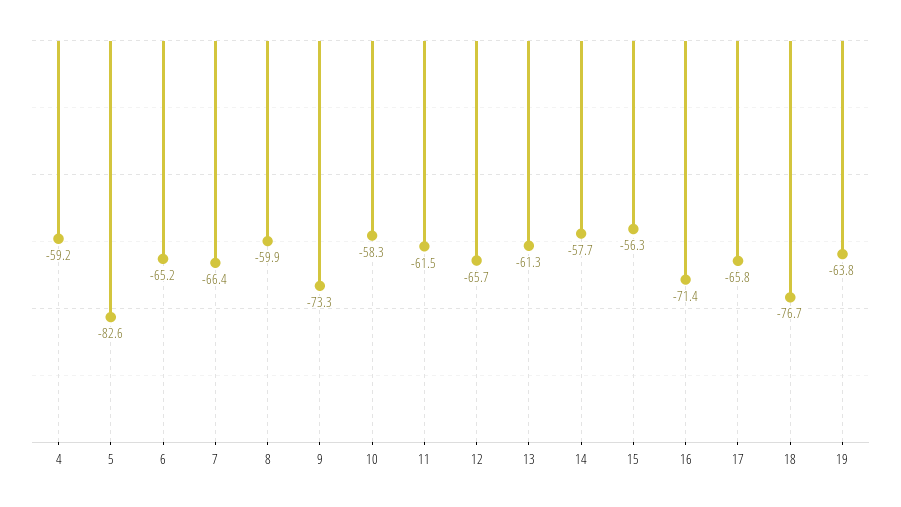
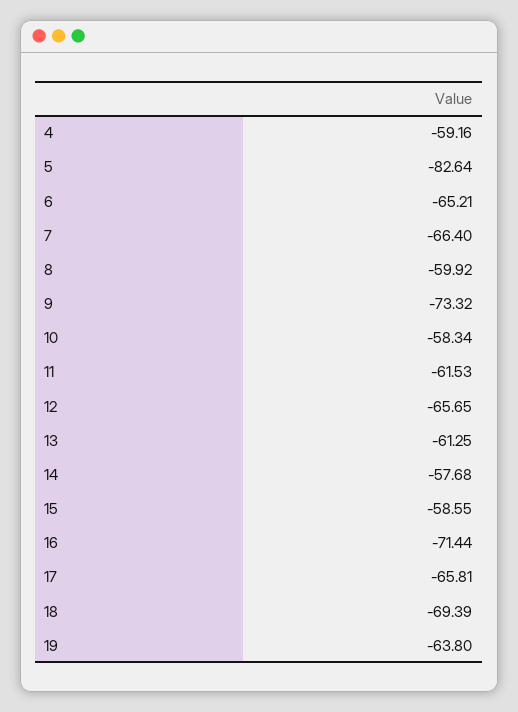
  {
    "4": -59.16,
    "5": -82.64,
    "6": -65.21,
    "7": -66.4,
    "8": -59.92,
    "9": -73.32,
    "10": -58.34,
    "11": -61.53,
    "12": -65.65,
    "13": -61.25,
    "14": -57.68,
-   "15": -56.3,
+   "15": -58.55,
    "16": -71.44,
    "17": -65.81,
-   "18": -76.7,
+   "18": -69.39,
    "19": -63.8
  }

